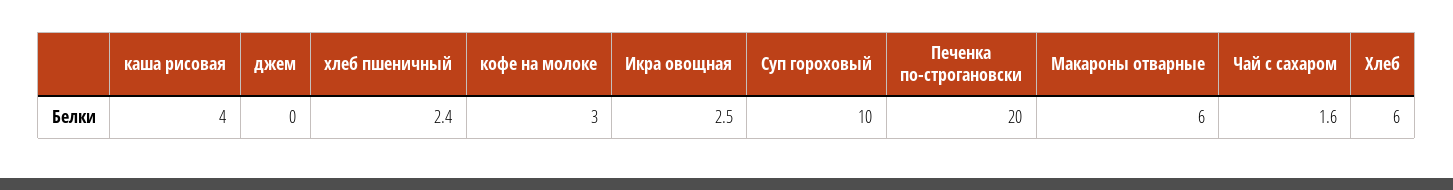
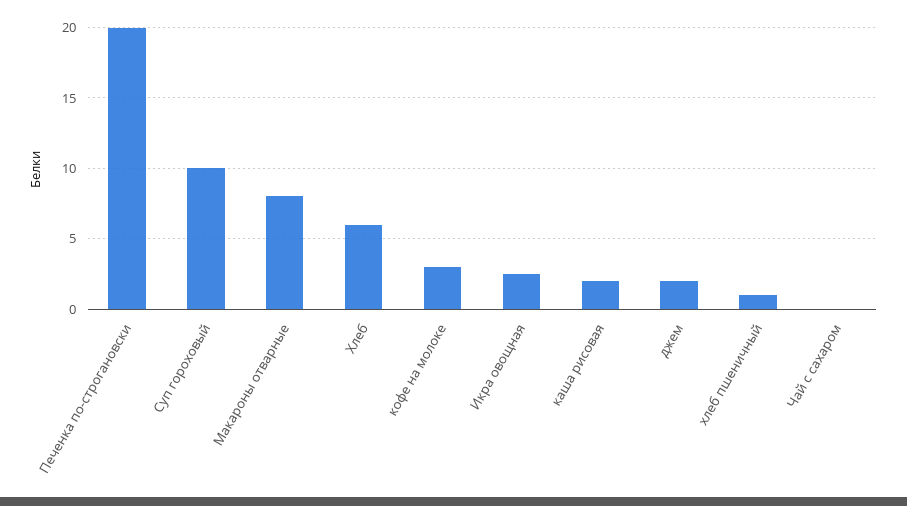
  {
-   "каша рисовая": 4,
+   "каша рисовая": 2,
-   "джем": 0,
+   "джем": 2,
-   "хлеб пшеничный": 2.4,
+   "хлеб пшеничный": 1,
    "кофе на молоке": 3,
    "Икра овощная": 2.5,
    "Суп гороховый": 10,
    "Печенка по-строгановски": 20,
-   "Макароны отварные": 6,
+   "Макароны отварные": 8,
-   "Чай с сахаром": 1.6,
+   "Чай с сахаром": 0,
    "Хлеб": 6
  }

